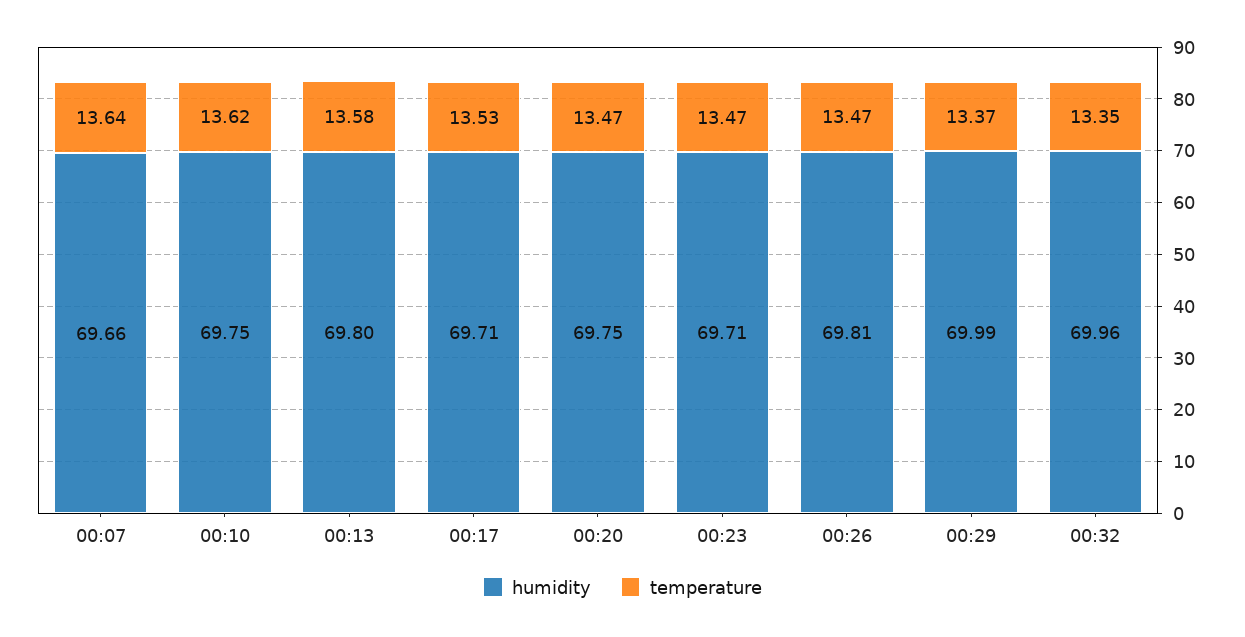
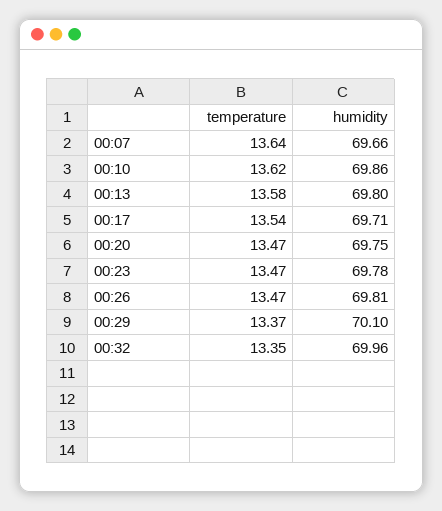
  {
    "humidity": {
      "00:07": 69.66,
-     "00:10": 69.75,
+     "00:10": 69.86,
      "00:13": 69.8,
      "00:17": 69.71,
      "00:20": 69.75,
-     "00:23": 69.71,
+     "00:23": 69.78,
      "00:26": 69.81,
-     "00:29": 69.99,
+     "00:29": 70.1,
      "00:32": 69.96
    },
    "temperature": {
      "00:07": 13.64,
      "00:10": 13.62,
      "00:13": 13.58,
-     "00:17": 13.53,
+     "00:17": 13.54,
      "00:20": 13.47,
      "00:23": 13.47,
      "00:26": 13.47,
      "00:29": 13.37,
      "00:32": 13.35
    }
  }

